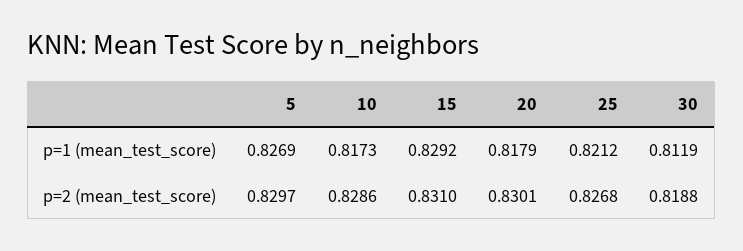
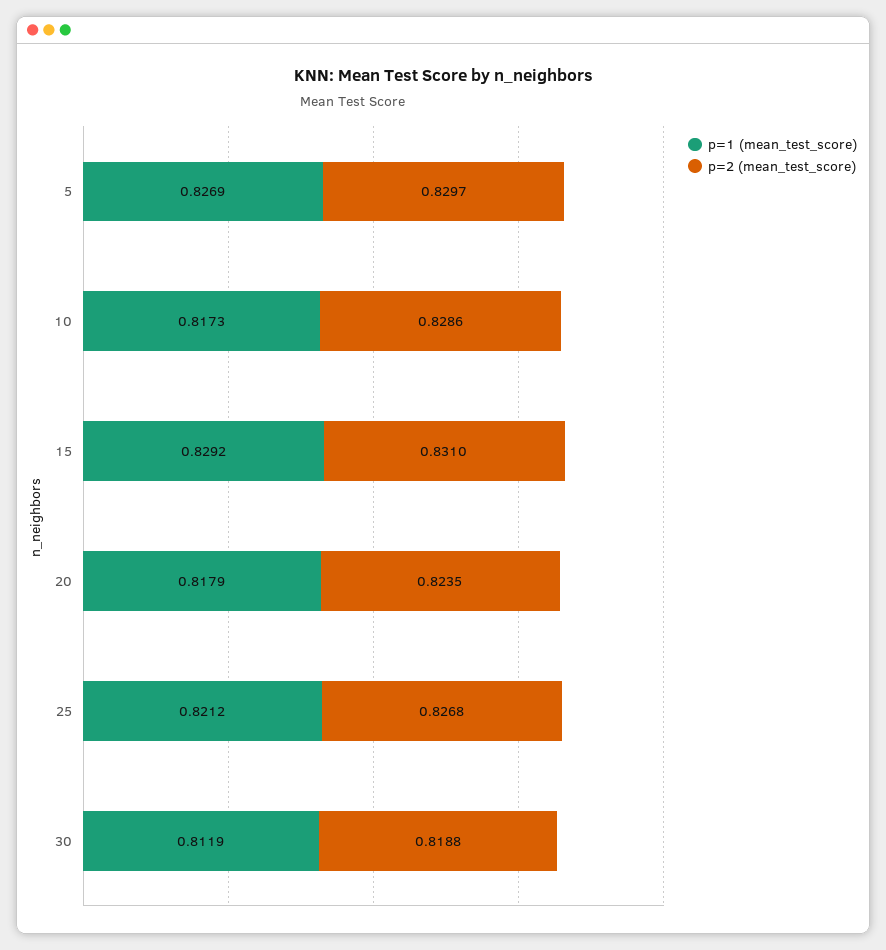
  {
    "p=1 (mean_test_score)": {
      "5": 0.8269,
      "10": 0.8173,
      "15": 0.8292,
      "20": 0.8179,
      "25": 0.8212,
      "30": 0.8119
    },
    "p=2 (mean_test_score)": {
      "5": 0.8297,
      "10": 0.8286,
      "15": 0.831,
-     "20": 0.8301,
+     "20": 0.8235,
      "25": 0.8268,
      "30": 0.8188
    }
  }

